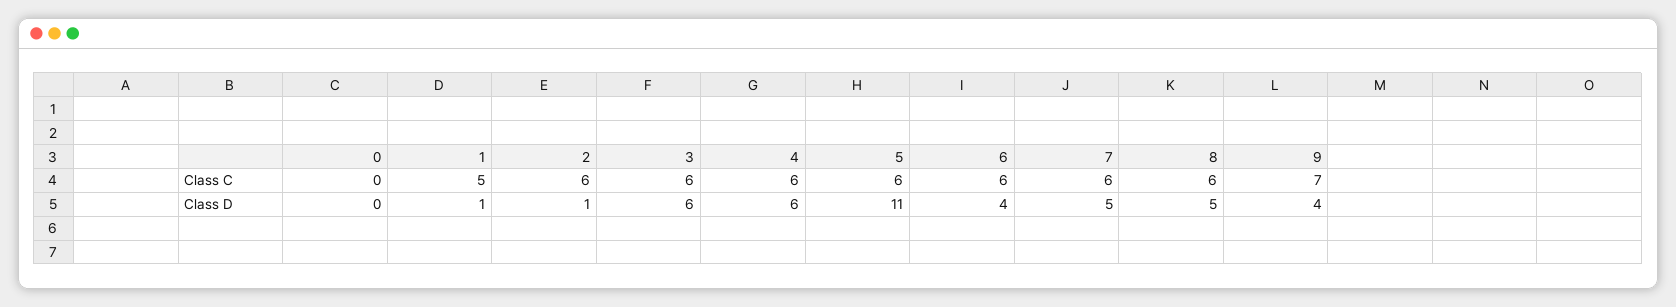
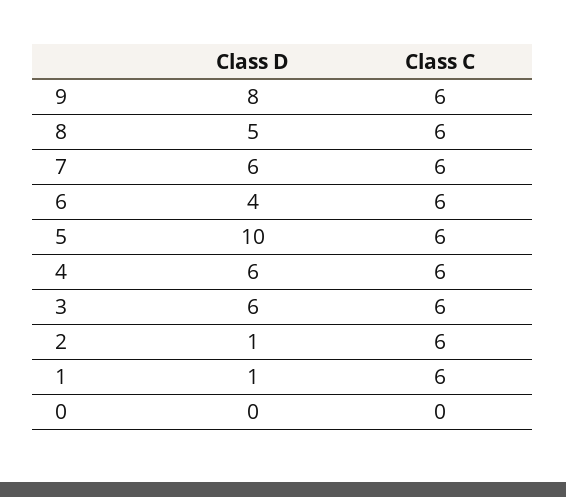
  {
    "0": {
      "Class C": 0,
      "Class D": 0
    },
    "1": {
-     "Class C": 5,
+     "Class C": 6,
      "Class D": 1
    },
    "2": {
      "Class C": 6,
      "Class D": 1
    },
    "3": {
      "Class C": 6,
      "Class D": 6
    },
    "4": {
      "Class C": 6,
      "Class D": 6
    },
    "5": {
      "Class C": 6,
-     "Class D": 11
+     "Class D": 10
    },
    "6": {
      "Class C": 6,
      "Class D": 4
    },
    "7": {
      "Class C": 6,
-     "Class D": 5
+     "Class D": 6
    },
    "8": {
      "Class C": 6,
      "Class D": 5
    },
    "9": {
-     "Class C": 7,
+     "Class C": 6,
-     "Class D": 4
+     "Class D": 8
    }
  }

